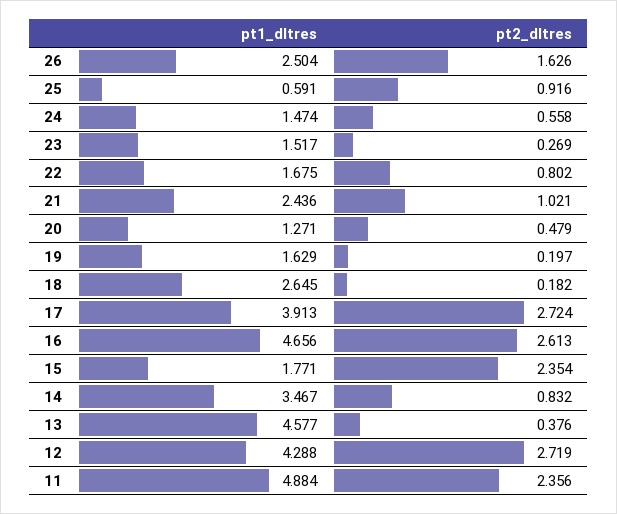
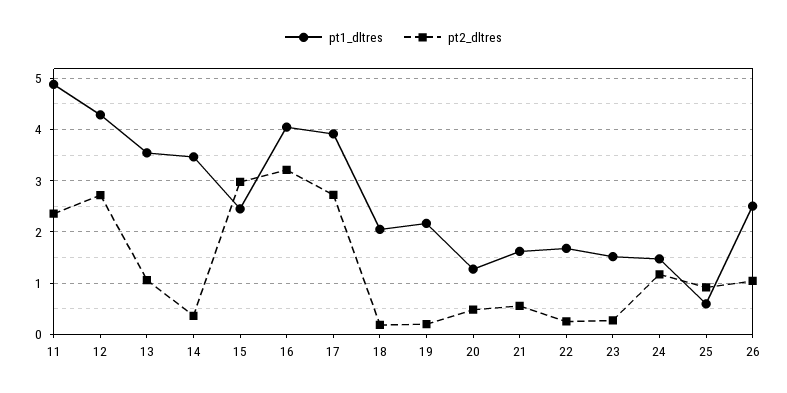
  {
    "pt1_dltres": {
      "26": 2.504,
      "25": 0.591,
      "24": 1.474,
      "23": 1.517,
      "22": 1.675,
-     "21": 2.436,
+     "21": 1.6,
      "20": 1.271,
-     "19": 1.629,
+     "19": 2.2,
-     "18": 2.645,
+     "18": 2,
      "17": 3.913,
-     "16": 4.656,
+     "16": 4,
-     "15": 1.771,
+     "15": 2.4,
      "14": 3.467,
-     "13": 4.577,
+     "13": 3.6,
      "12": 4.288,
      "11": 4.884
    },
    "pt2_dltres": {
-     "26": 1.626,
+     "26": 1,
      "25": 0.916,
-     "24": 0.558,
+     "24": 1.2,
      "23": 0.269,
-     "22": 0.802,
+     "22": 0.2,
-     "21": 1.021,
+     "21": 0.6,
      "20": 0.479,
      "19": 0.197,
      "18": 0.182,
      "17": 2.724,
-     "16": 2.613,
+     "16": 3.2,
-     "15": 2.354,
+     "15": 3,
-     "14": 0.832,
+     "14": 0.4,
-     "13": 0.376,
+     "13": 1,
      "12": 2.719,
      "11": 2.356
    }
  }

